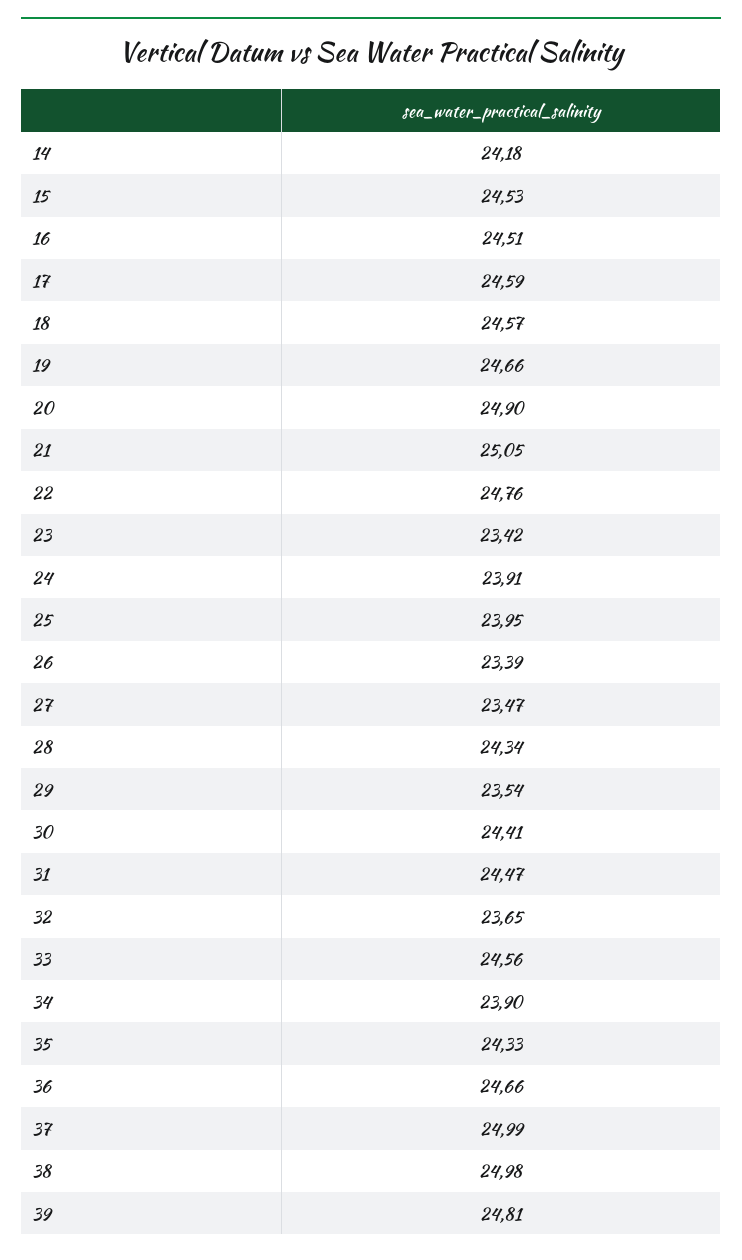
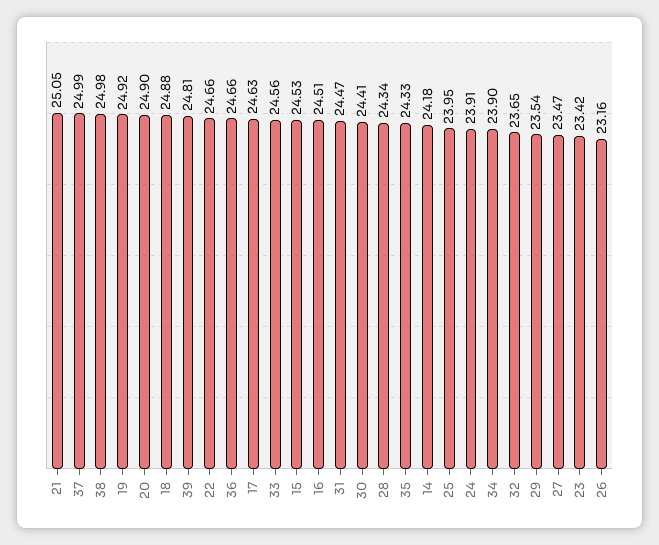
  {
    "14": 24.18,
    "15": 24.53,
    "16": 24.51,
-   "17": 24.59,
+   "17": 24.63,
-   "18": 24.57,
+   "18": 24.88,
-   "19": 24.66,
+   "19": 24.92,
    "20": 24.9,
    "21": 25.05,
-   "22": 24.76,
+   "22": 24.66,
    "23": 23.42,
    "24": 23.91,
    "25": 23.95,
-   "26": 23.39,
+   "26": 23.16,
    "27": 23.47,
    "28": 24.34,
    "29": 23.54,
    "30": 24.41,
    "31": 24.47,
    "32": 23.65,
    "33": 24.56,
    "34": 23.9,
    "35": 24.33,
    "36": 24.66,
    "37": 24.99,
    "38": 24.98,
    "39": 24.81
  }

